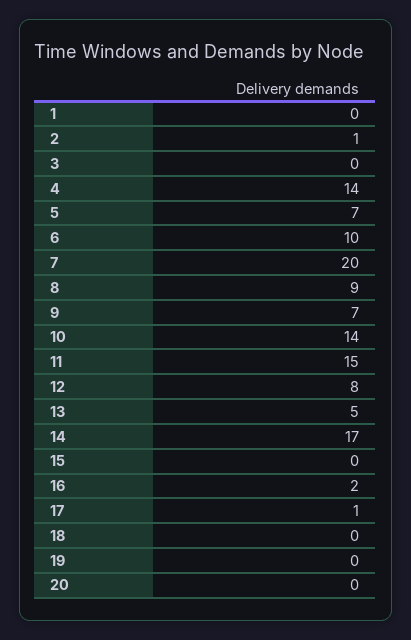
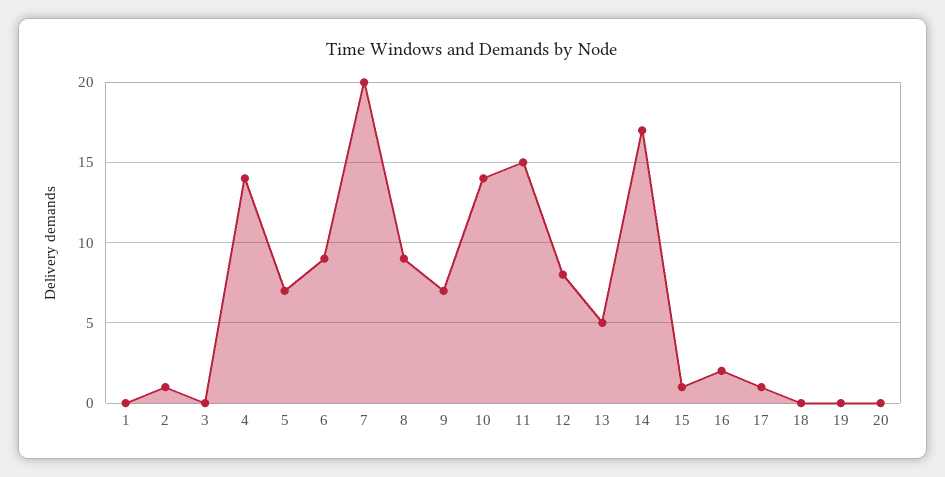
  {
    "1": 0,
    "2": 1,
    "3": 0,
    "4": 14,
    "5": 7,
-   "6": 10,
+   "6": 9,
    "7": 20,
    "8": 9,
    "9": 7,
    "10": 14,
    "11": 15,
    "12": 8,
    "13": 5,
    "14": 17,
-   "15": 0,
+   "15": 1,
    "16": 2,
    "17": 1,
    "18": 0,
    "19": 0,
    "20": 0
  }

